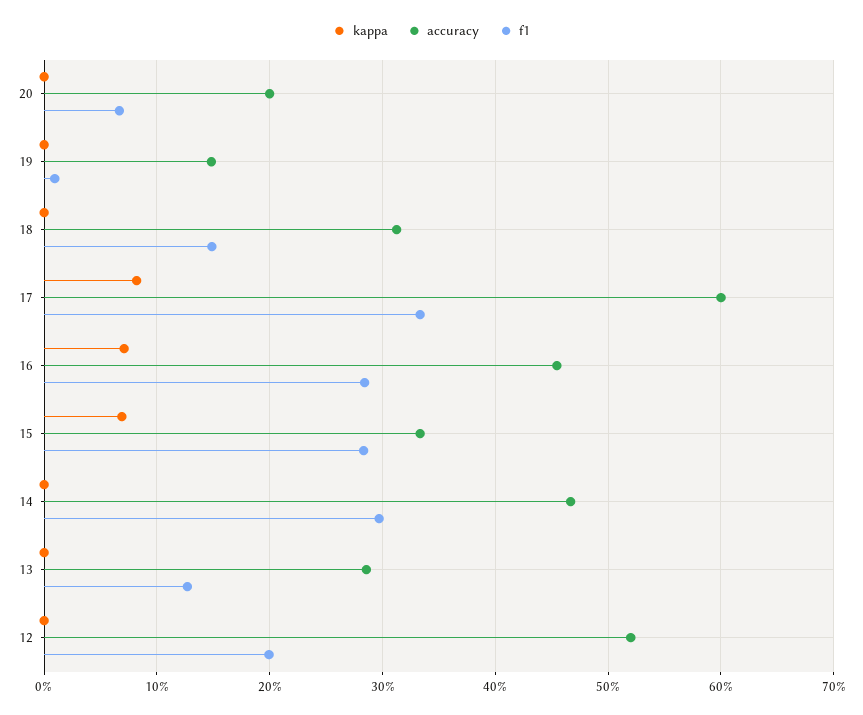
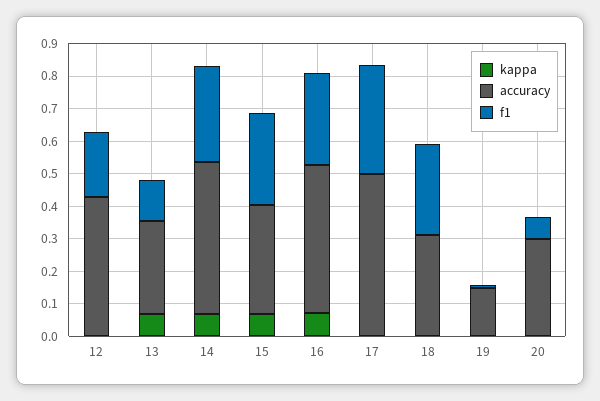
  {
    "kappa": {
      "20": 0,
      "19": 0,
      "18": 0,
-     "17": 0.08,
+     "17": 0,
      "16": 0.07,
      "15": 0.07,
-     "14": 0,
+     "14": 0.075,
-     "13": 0,
+     "13": 0.075,
      "12": 0
    },
    "accuracy": {
-     "20": 0.2,
+     "20": 0.3,
      "19": 0.15,
      "18": 0.31,
-     "17": 0.6,
+     "17": 0.5,
      "16": 0.45,
      "15": 0.33,
      "14": 0.47,
      "13": 0.29,
-     "12": 0.52
+     "12": 0.425
    },
    "f1": {
      "20": 0.07,
      "19": 0.01,
-     "18": 0.15,
+     "18": 0.275,
      "17": 0.33,
      "16": 0.28,
      "15": 0.28,
      "14": 0.3,
      "13": 0.13,
      "12": 0.2
    }
  }

